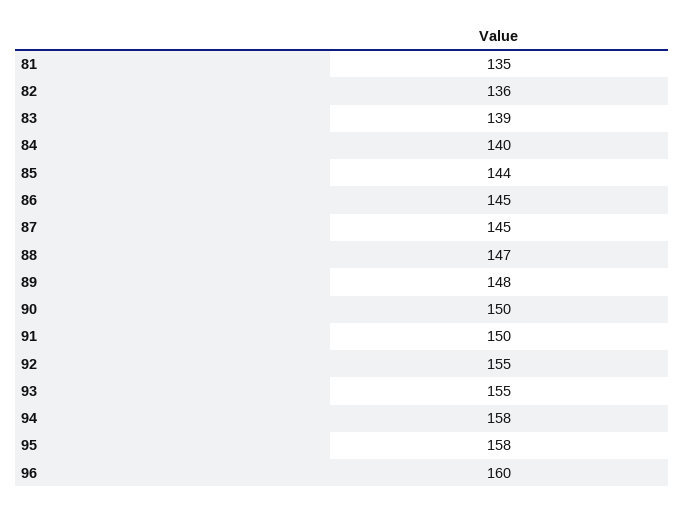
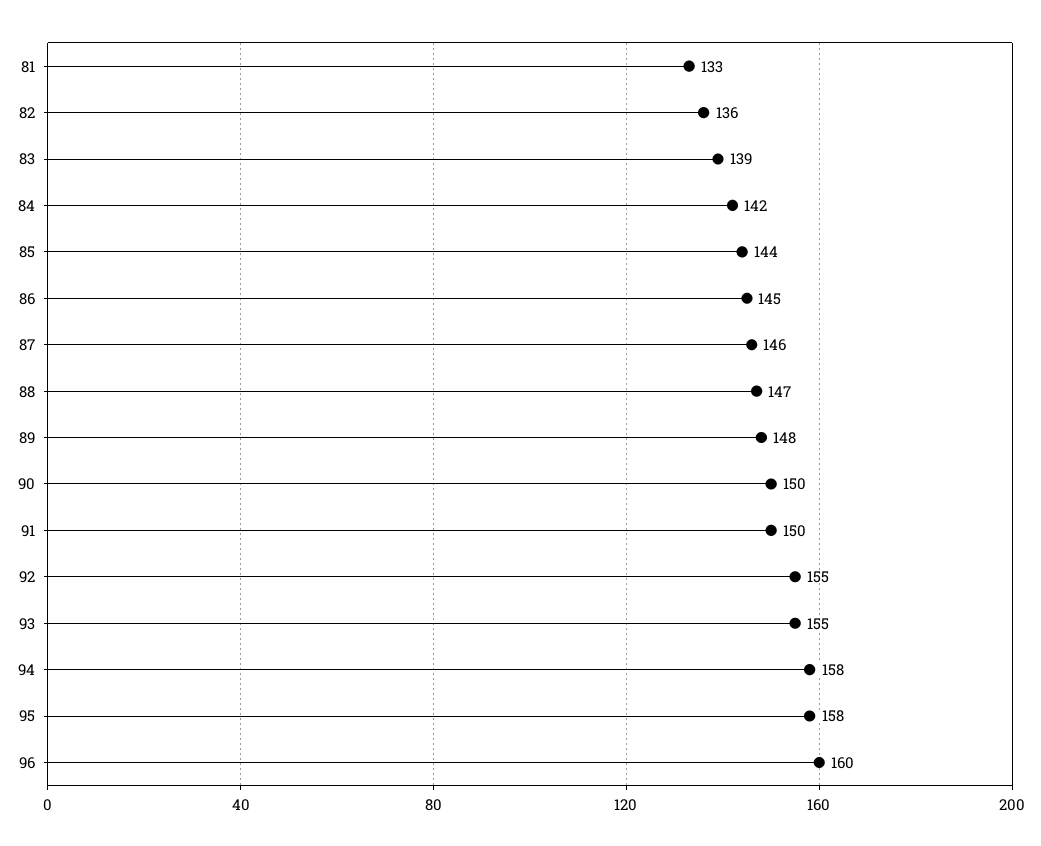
  {
-   "81": 135,
+   "81": 133,
    "82": 136,
    "83": 139,
-   "84": 140,
+   "84": 142,
    "85": 144,
    "86": 145,
-   "87": 145,
+   "87": 146,
    "88": 147,
    "89": 148,
    "90": 150,
    "91": 150,
    "92": 155,
    "93": 155,
    "94": 158,
    "95": 158,
    "96": 160
  }

